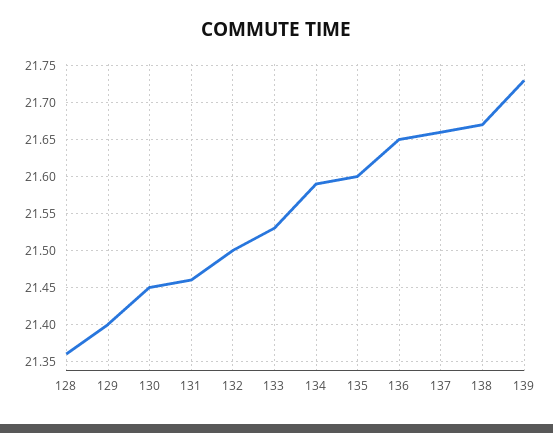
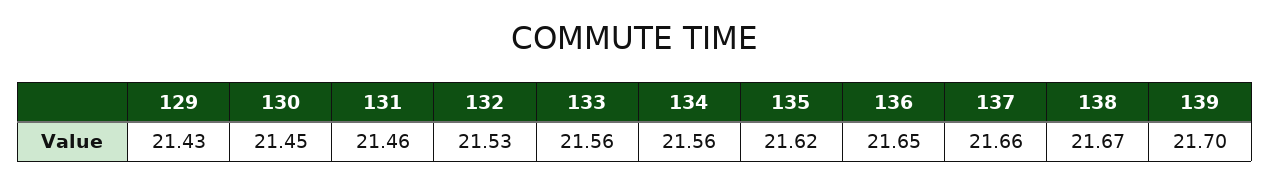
  {
-   "128": 21.36,
-   "129": 21.4,
+   "129": 21.43,
    "130": 21.45,
    "131": 21.46,
-   "132": 21.5,
+   "132": 21.53,
-   "133": 21.53,
+   "133": 21.56,
-   "134": 21.59,
+   "134": 21.56,
-   "135": 21.6,
+   "135": 21.62,
    "136": 21.65,
    "137": 21.66,
    "138": 21.67,
-   "139": 21.73
+   "139": 21.7
  }

